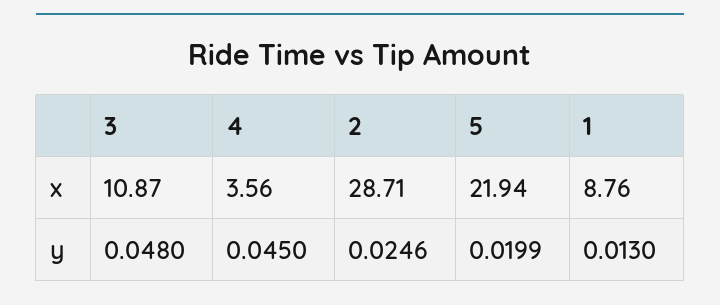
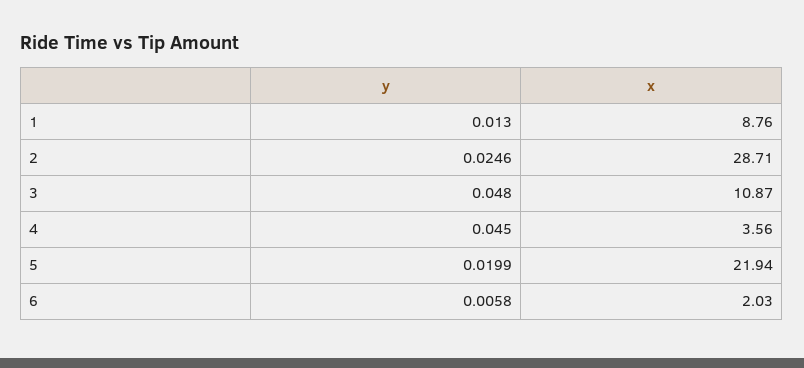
  {
    "3": {
      "x": 10.87,
      "y": 0.048
    },
    "4": {
      "x": 3.56,
      "y": 0.045
    },
    "2": {
      "x": 28.71,
      "y": 0.0246
    },
    "5": {
      "x": 21.94,
      "y": 0.0199
    },
    "1": {
      "x": 8.76,
      "y": 0.013
-   }
+   },
+   "6": {
+     "y": 0.0058,
+     "x": 2.03
+   }
  }

